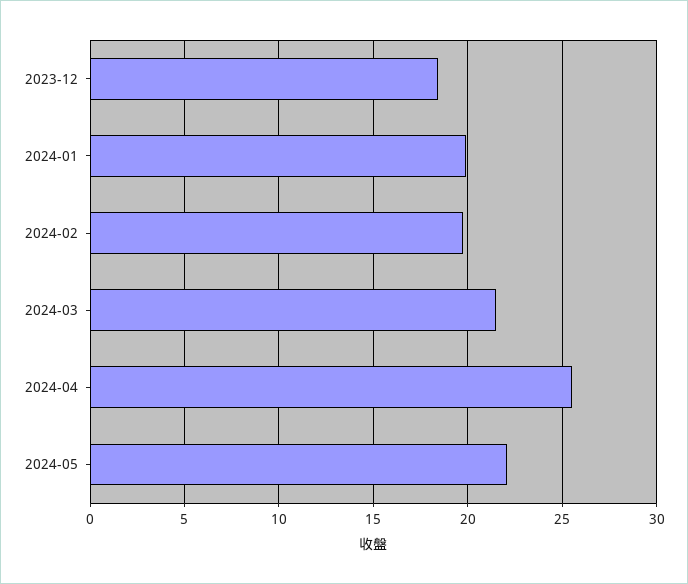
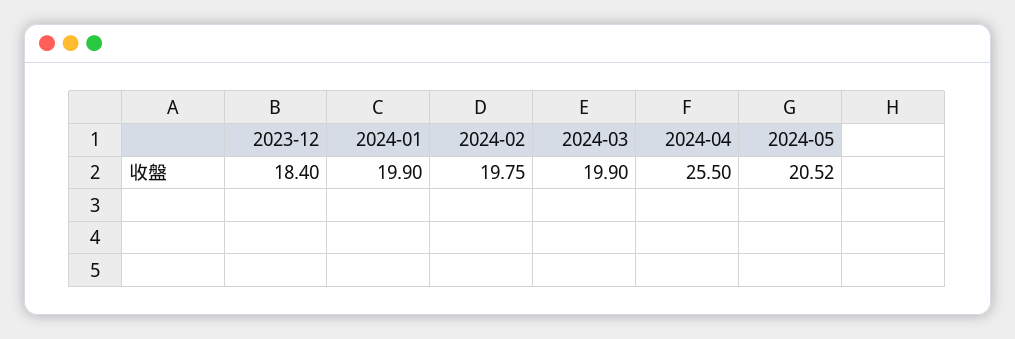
  {
    "2023-12": 18.4,
    "2024-01": 19.9,
    "2024-02": 19.75,
-   "2024-03": 21.5,
+   "2024-03": 19.9,
    "2024-04": 25.5,
-   "2024-05": 22
+   "2024-05": 20.52
  }

